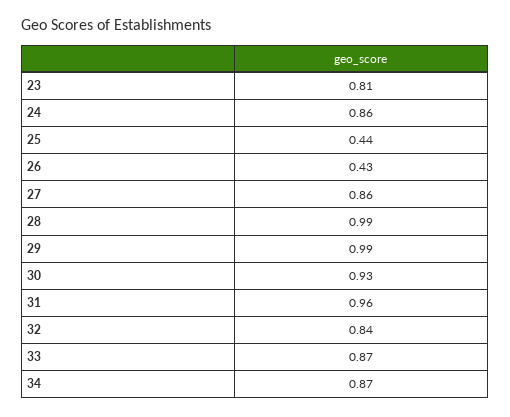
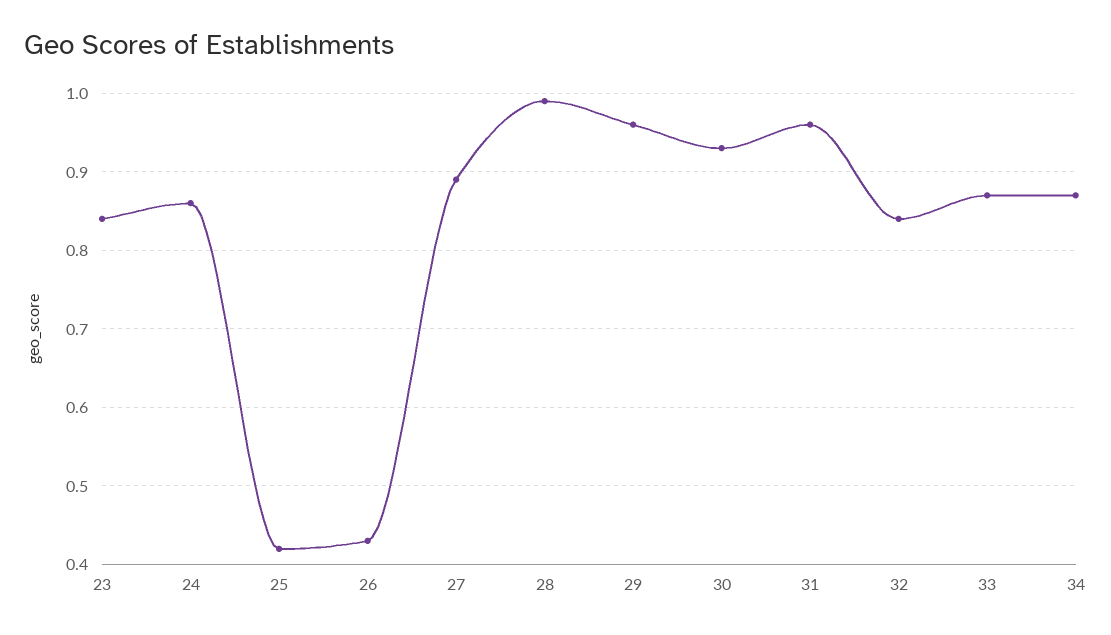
  {
-   "23": 0.81,
+   "23": 0.84,
    "24": 0.86,
-   "25": 0.44,
+   "25": 0.42,
    "26": 0.43,
-   "27": 0.86,
+   "27": 0.89,
    "28": 0.99,
-   "29": 0.99,
+   "29": 0.96,
    "30": 0.93,
    "31": 0.96,
    "32": 0.84,
    "33": 0.87,
    "34": 0.87
  }

